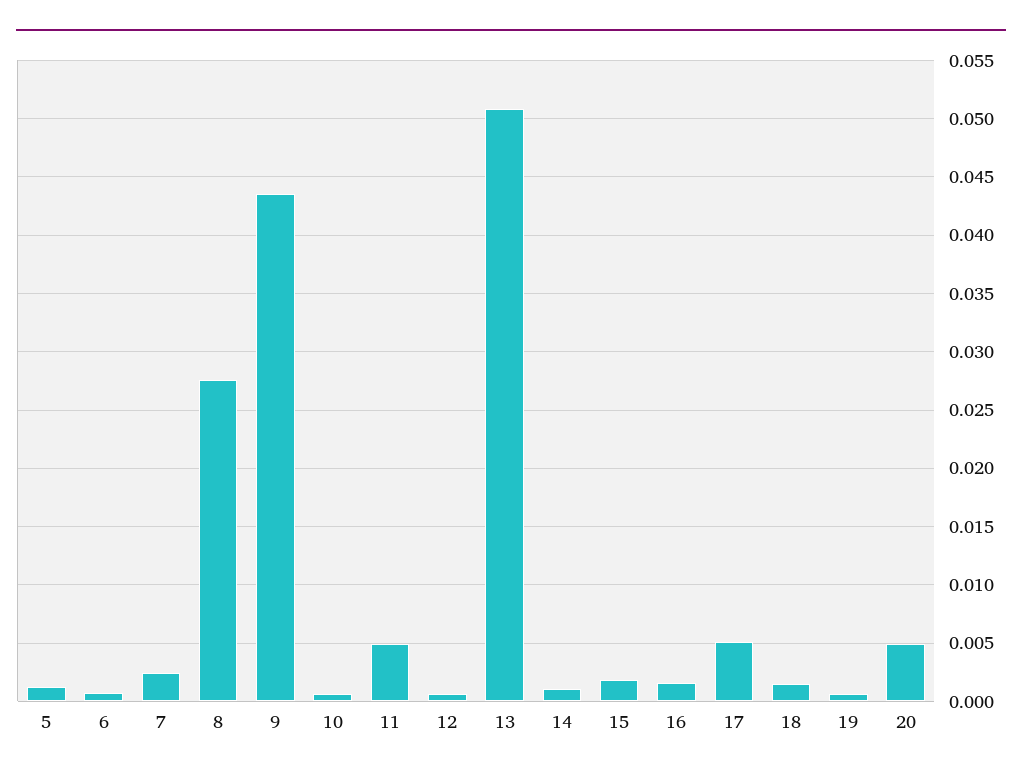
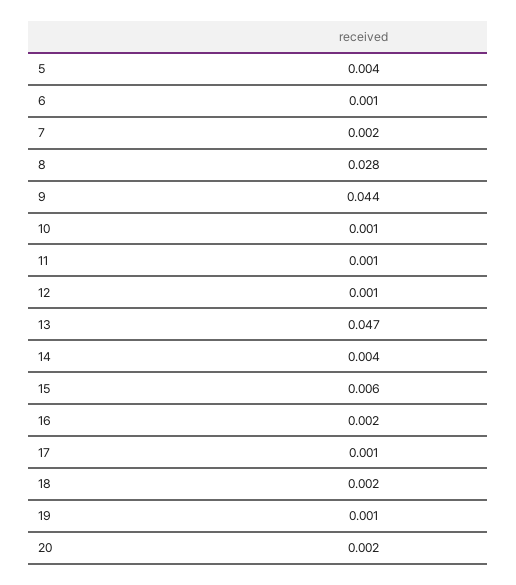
  {
-   "5": 0.001,
+   "5": 0.004,
    "6": 0.001,
    "7": 0.002,
    "8": 0.028,
    "9": 0.044,
    "10": 0.001,
-   "11": 0.005,
+   "11": 0.001,
    "12": 0.001,
-   "13": 0.051,
+   "13": 0.047,
-   "14": 0.001,
+   "14": 0.004,
-   "15": 0.002,
+   "15": 0.006,
    "16": 0.002,
-   "17": 0.005,
+   "17": 0.001,
    "18": 0.002,
    "19": 0.001,
-   "20": 0.005
+   "20": 0.002
  }

